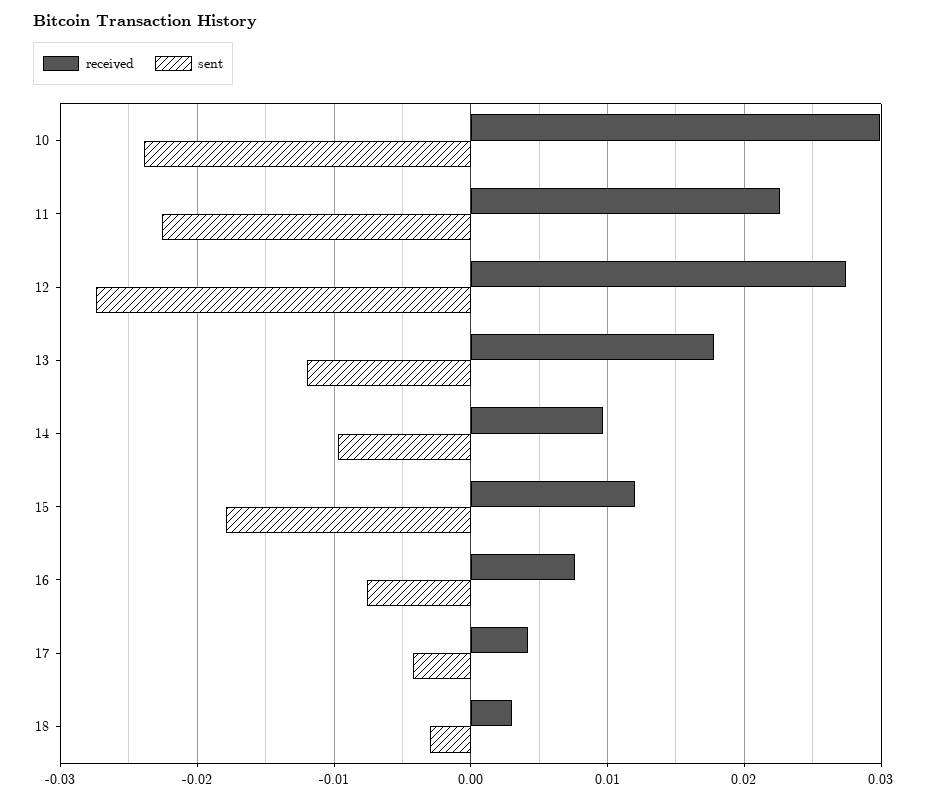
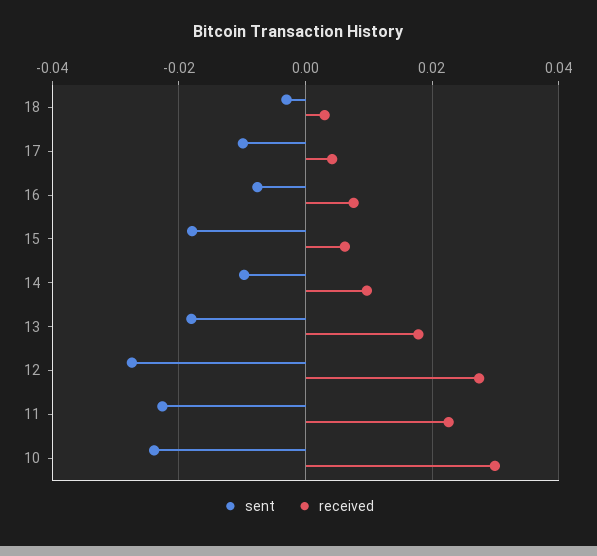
  {
    "received": {
      "10": 0.03,
      "11": 0.023,
      "12": 0.027,
      "13": 0.018,
      "14": 0.01,
-     "15": 0.012,
+     "15": 0.006,
      "16": 0.008,
      "17": 0.004,
      "18": 0.003
    },
    "sent": {
      "10": -0.024,
      "11": -0.023,
      "12": -0.027,
-     "13": -0.012,
+     "13": -0.018,
      "14": -0.01,
      "15": -0.018,
      "16": -0.008,
-     "17": -0.004,
+     "17": -0.01,
      "18": -0.003
    }
  }

